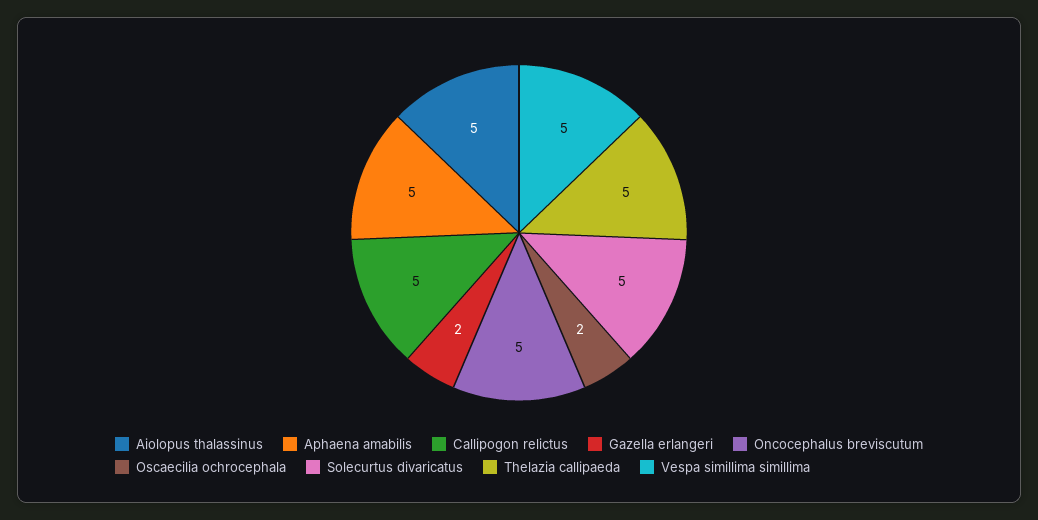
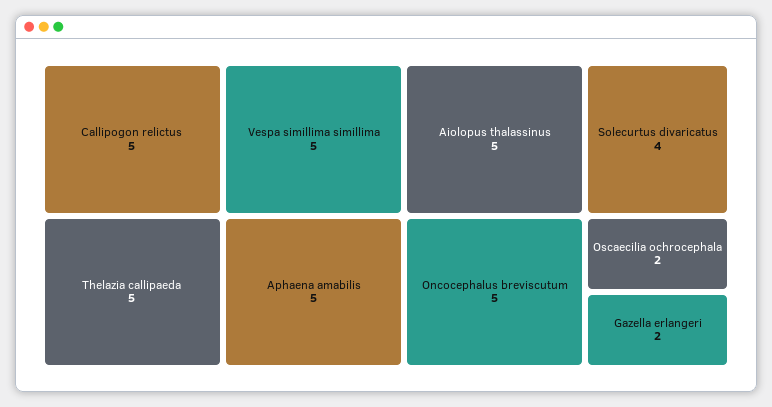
  {
    "Aiolopus thalassinus": 5,
    "Aphaena amabilis": 5,
    "Callipogon relictus": 5,
    "Gazella erlangeri": 2,
    "Oncocephalus breviscutum": 5,
    "Oscaecilia ochrocephala": 2,
-   "Solecurtus divaricatus": 5,
+   "Solecurtus divaricatus": 4,
    "Thelazia callipaeda": 5,
    "Vespa simillima simillima": 5
  }

